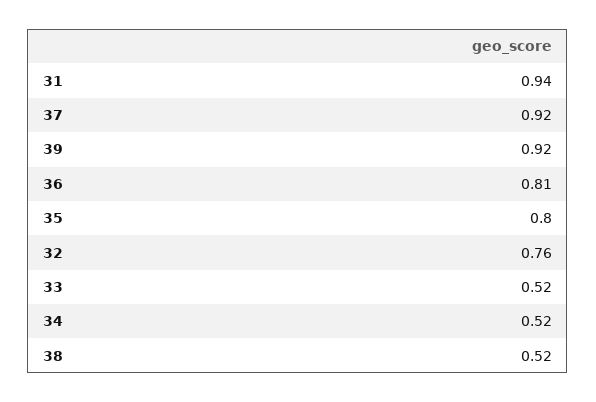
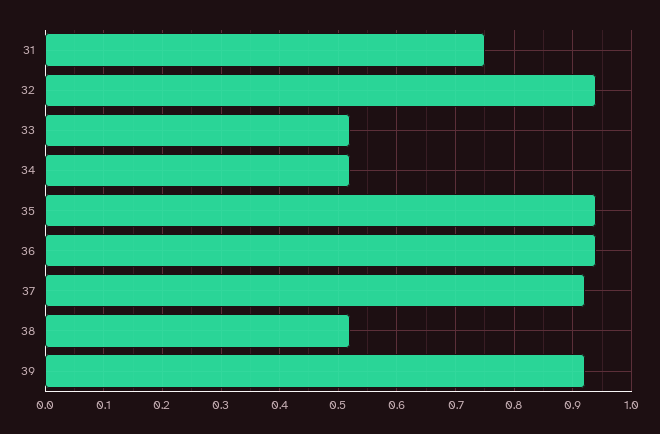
  {
-   "31": 0.94,
+   "31": 0.75,
    "37": 0.92,
    "39": 0.92,
-   "36": 0.81,
+   "36": 0.95,
-   "35": 0.8,
+   "35": 0.95,
-   "32": 0.76,
+   "32": 0.95,
    "33": 0.52,
    "34": 0.52,
    "38": 0.52
  }

